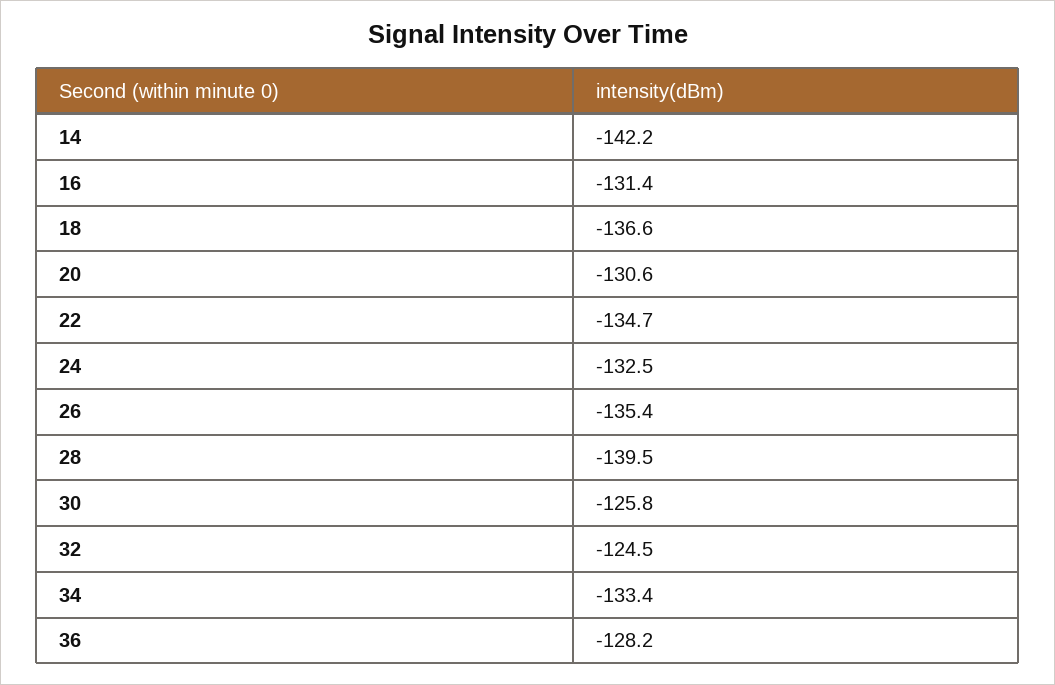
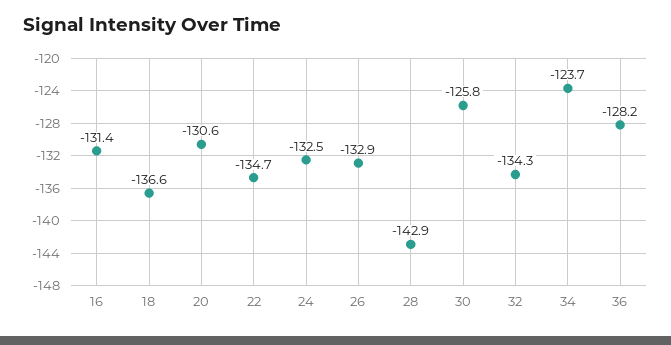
  {
-   "14": -142.2,
    "16": -131.4,
    "18": -136.6,
    "20": -130.6,
    "22": -134.7,
    "24": -132.5,
-   "26": -135.4,
+   "26": -132.9,
-   "28": -139.5,
+   "28": -142.9,
    "30": -125.8,
-   "32": -124.5,
+   "32": -134.3,
-   "34": -133.4,
+   "34": -123.7,
    "36": -128.2
  }

